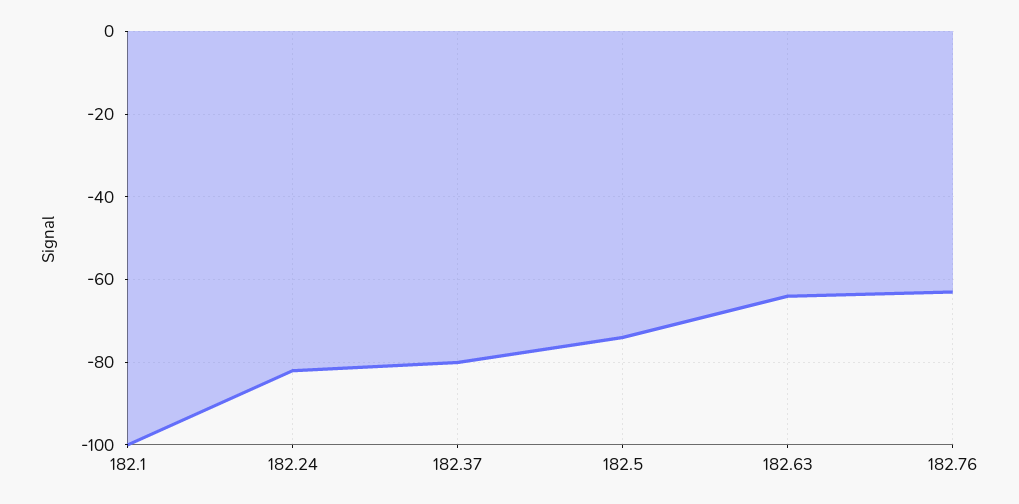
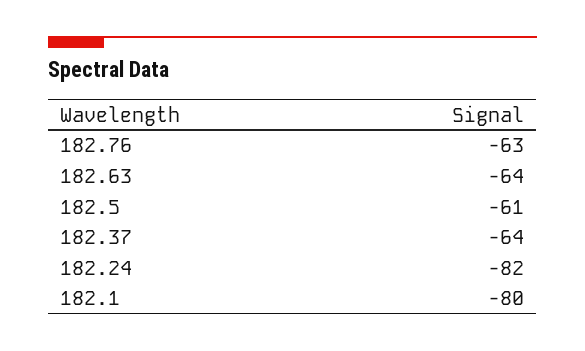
  {
-   "182.1": -100,
+   "182.1": -80,
    "182.24": -82,
-   "182.37": -80,
+   "182.37": -64,
-   "182.5": -75,
+   "182.5": -61,
    "182.63": -64,
    "182.76": -63
  }

